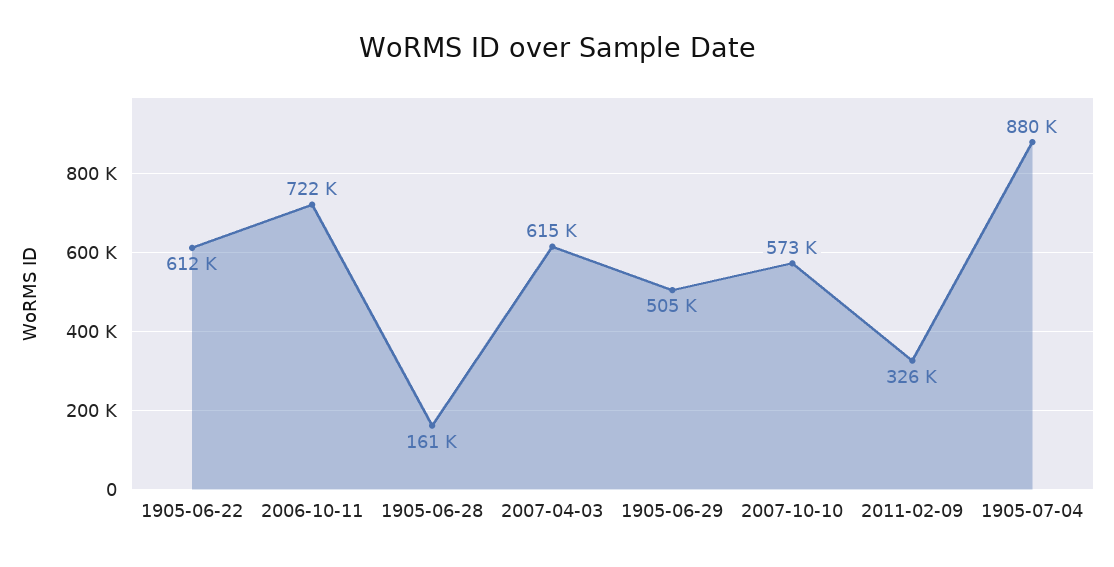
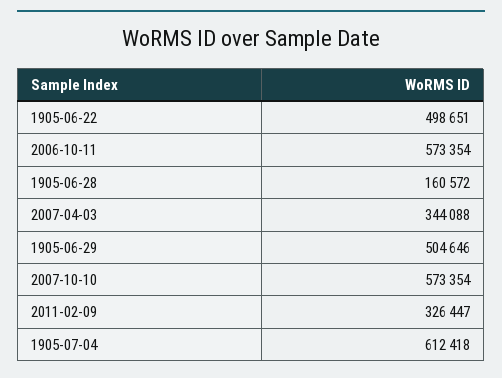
  {
-   "1905-06-22": 612000,
+   "1905-06-22": 498651,
-   "2006-10-11": 722000,
+   "2006-10-11": 573354,
    "1905-06-28": 160572,
-   "2007-04-03": 615000,
+   "2007-04-03": 344088,
    "1905-06-29": 504646,
    "2007-10-10": 573354,
    "2011-02-09": 326447,
-   "1905-07-04": 880000
+   "1905-07-04": 612418
  }

